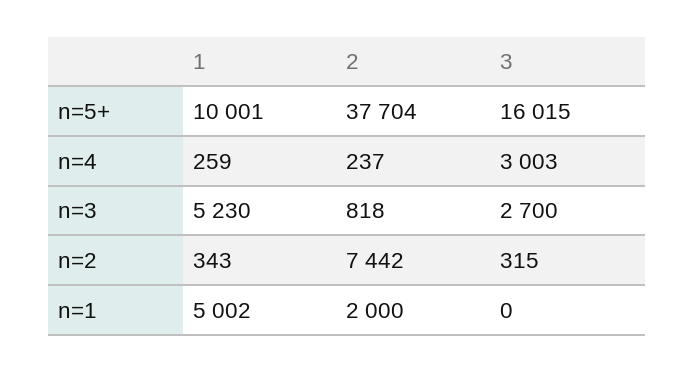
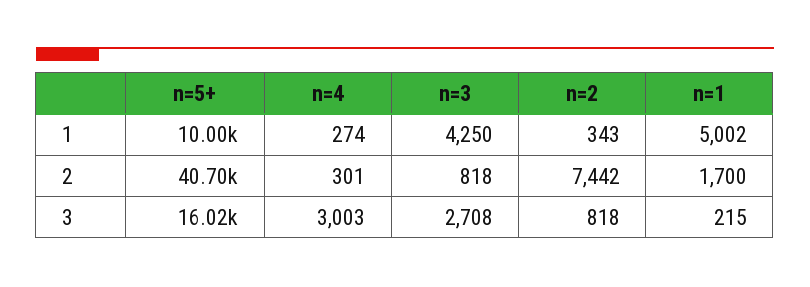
  {
    "1": {
      "n=5+": 10001,
-     "n=4": 259,
+     "n=4": 274,
-     "n=3": 5230,
+     "n=3": 4250,
      "n=2": 343,
      "n=1": 5002
    },
    "2": {
-     "n=5+": 37704,
+     "n=5+": 40700,
-     "n=4": 237,
+     "n=4": 301,
      "n=3": 818,
      "n=2": 7442,
-     "n=1": 2000
+     "n=1": 1700
    },
    "3": {
      "n=5+": 16015,
      "n=4": 3003,
-     "n=3": 2700,
+     "n=3": 2708,
-     "n=2": 315,
+     "n=2": 818,
-     "n=1": 0
+     "n=1": 215
    }
  }

